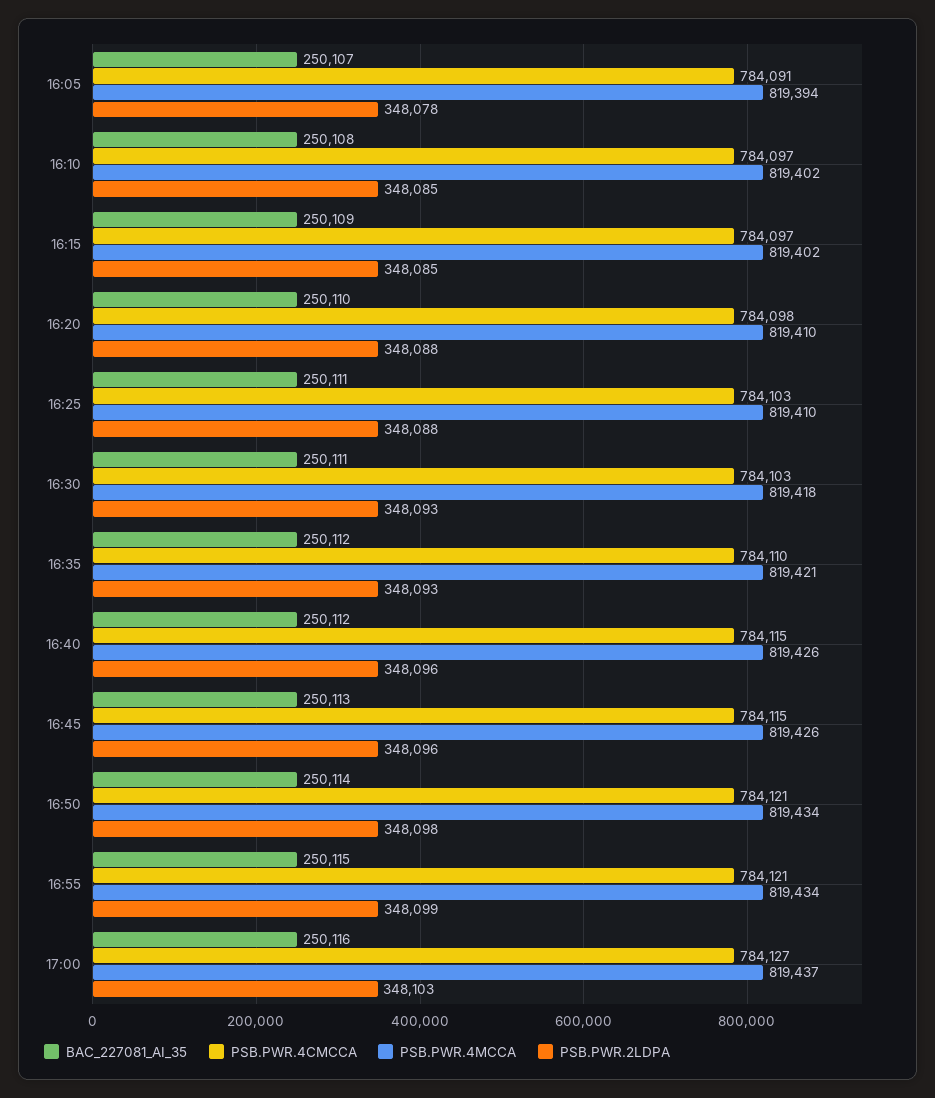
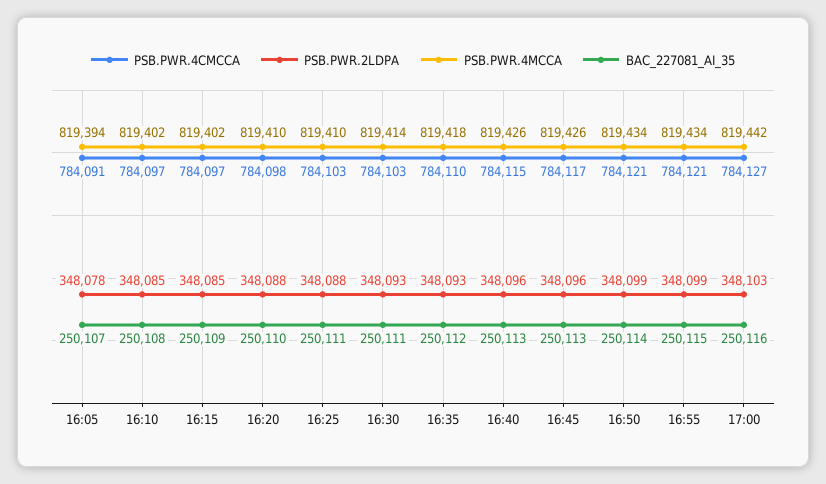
  {
    "BAC_227081_AI_35": {
      "16:05": 250107,
      "16:10": 250108,
      "16:15": 250109,
      "16:20": 250110,
      "16:25": 250111,
      "16:30": 250111,
      "16:35": 250112,
-     "16:40": 250112,
+     "16:40": 250113,
      "16:45": 250113,
      "16:50": 250114,
      "16:55": 250115,
      "17:00": 250116
    },
    "PSB.PWR.4CMCCA": {
      "16:05": 784091,
      "16:10": 784097,
      "16:15": 784097,
      "16:20": 784098,
      "16:25": 784103,
      "16:30": 784103,
      "16:35": 784110,
      "16:40": 784115,
-     "16:45": 784115,
+     "16:45": 784117,
      "16:50": 784121,
      "16:55": 784121,
      "17:00": 784127
    },
    "PSB.PWR.4MCCA": {
      "16:05": 819394,
      "16:10": 819402,
      "16:15": 819402,
      "16:20": 819410,
      "16:25": 819410,
-     "16:30": 819418,
+     "16:30": 819414,
-     "16:35": 819421,
+     "16:35": 819418,
      "16:40": 819426,
      "16:45": 819426,
      "16:50": 819434,
      "16:55": 819434,
-     "17:00": 819437
+     "17:00": 819442
    },
    "PSB.PWR.2LDPA": {
      "16:05": 348078,
      "16:10": 348085,
      "16:15": 348085,
      "16:20": 348088,
      "16:25": 348088,
      "16:30": 348093,
      "16:35": 348093,
      "16:40": 348096,
      "16:45": 348096,
-     "16:50": 348098,
+     "16:50": 348099,
      "16:55": 348099,
      "17:00": 348103
    }
  }

